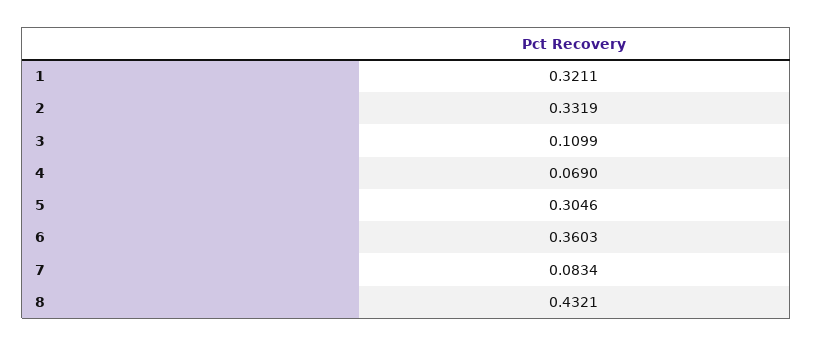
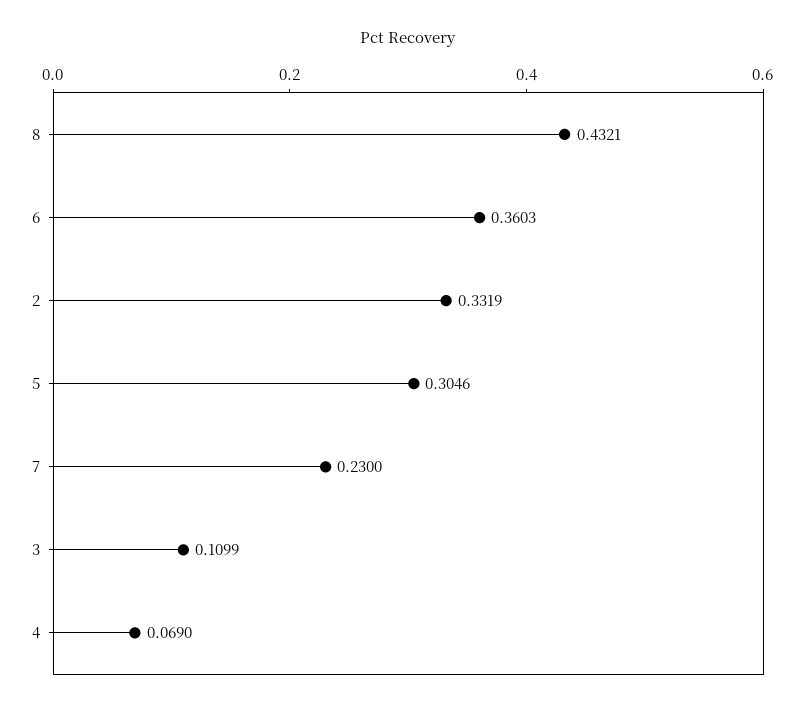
  {
-   "1": 0.3211,
    "2": 0.3319,
    "3": 0.1099,
    "4": 0.069,
    "5": 0.3046,
    "6": 0.3603,
-   "7": 0.0834,
+   "7": 0.23,
    "8": 0.4321
  }

